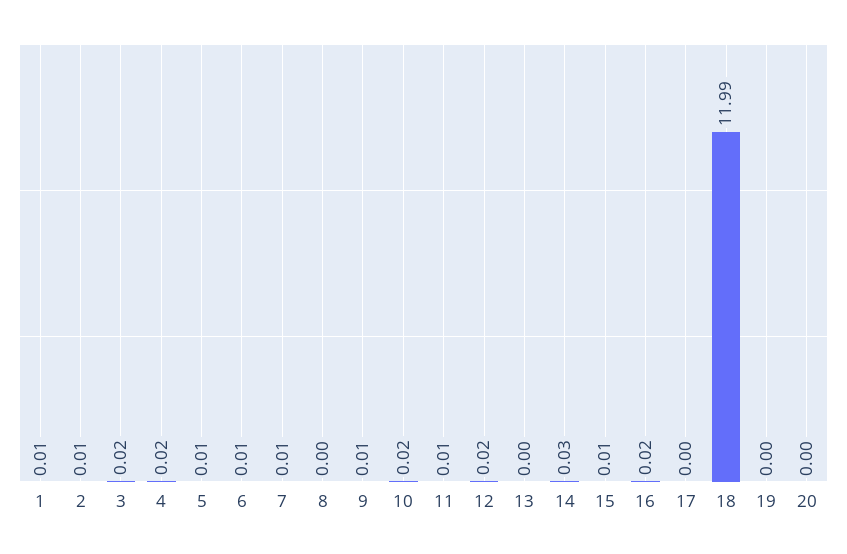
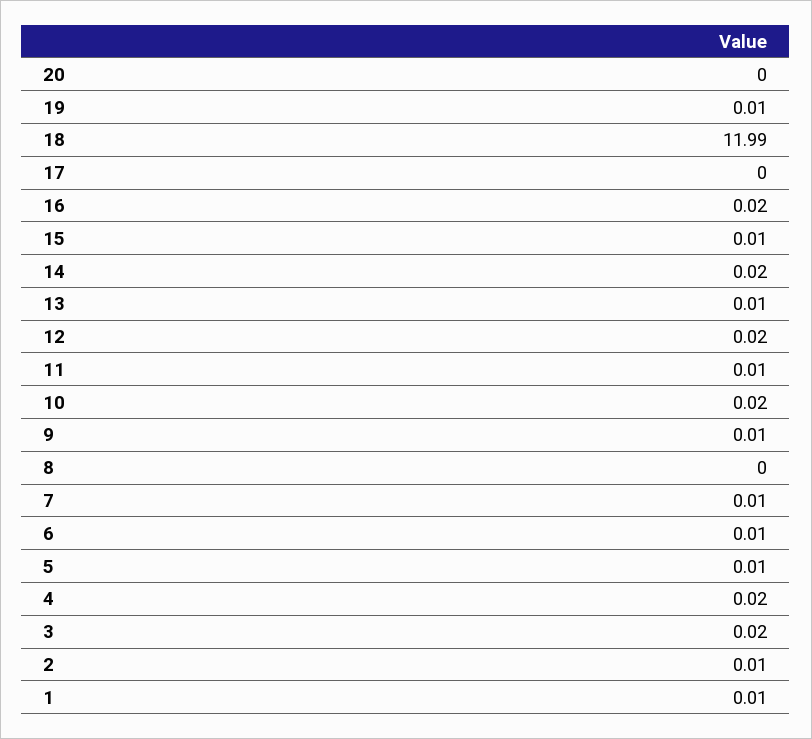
  {
    "1": 0.01,
    "2": 0.01,
    "3": 0.02,
    "4": 0.02,
    "5": 0.01,
    "6": 0.01,
    "7": 0.01,
    "8": 0,
    "9": 0.01,
    "10": 0.02,
    "11": 0.01,
    "12": 0.02,
-   "13": 0,
+   "13": 0.01,
-   "14": 0.03,
+   "14": 0.02,
    "15": 0.01,
    "16": 0.02,
    "17": 0,
    "18": 11.99,
-   "19": 0,
+   "19": 0.01,
    "20": 0
  }

